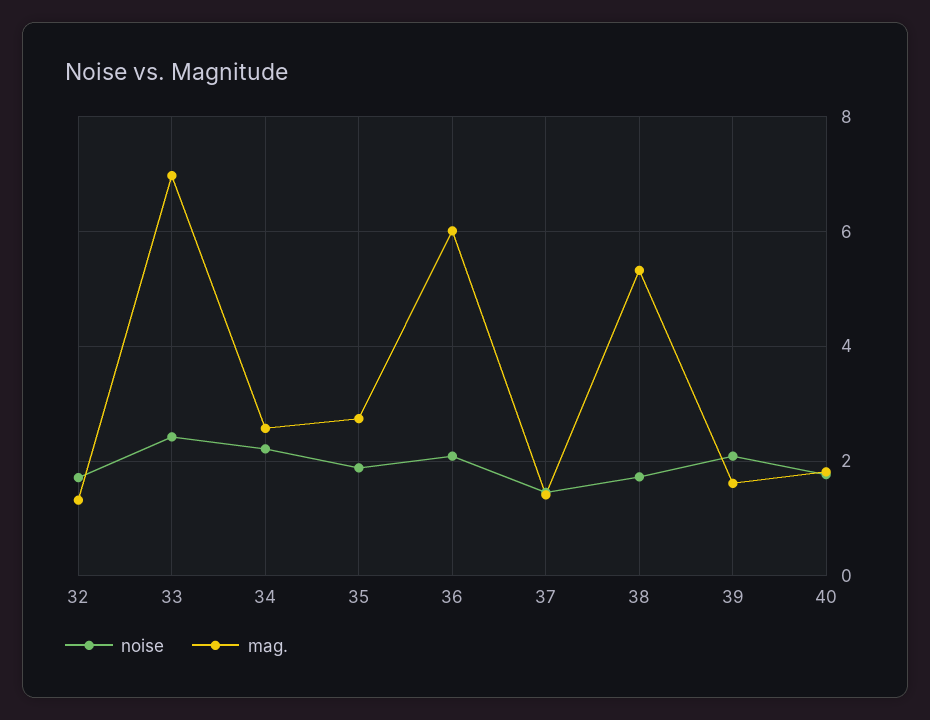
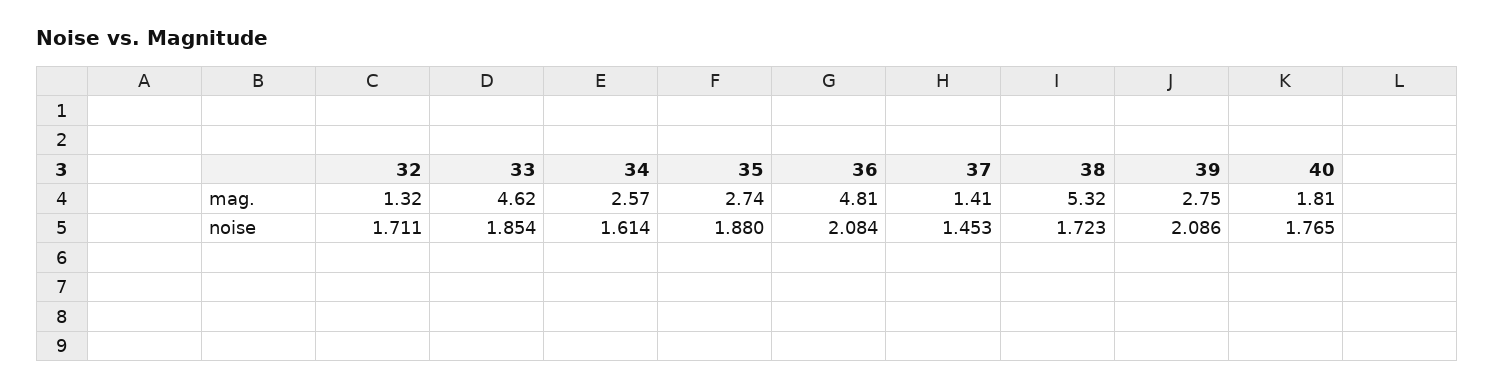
  {
    "noise": {
      "32": 1.711,
-     "33": 2.4,
+     "33": 1.854,
-     "34": 2.2,
+     "34": 1.614,
      "35": 1.88,
      "36": 2.084,
      "37": 1.453,
      "38": 1.723,
      "39": 2.086,
      "40": 1.765
    },
    "mag.": {
      "32": 1.32,
-     "33": 7,
+     "33": 4.62,
      "34": 2.57,
      "35": 2.74,
-     "36": 6,
+     "36": 4.81,
      "37": 1.41,
      "38": 5.32,
-     "39": 1.6,
+     "39": 2.75,
      "40": 1.81
    }
  }

